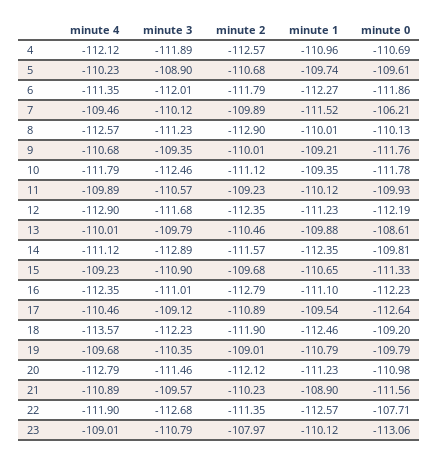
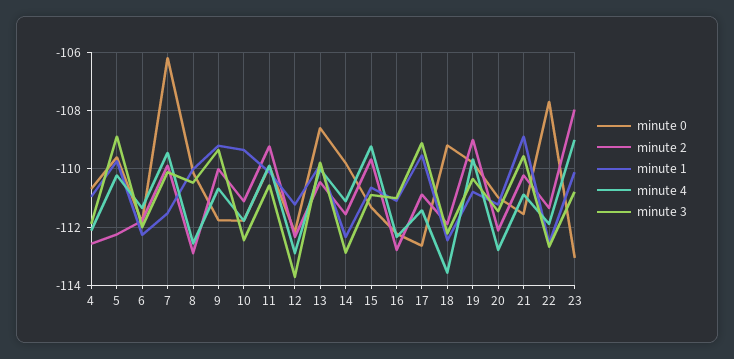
  {
    "minute 4": {
      "4": -112.12,
      "5": -110.23,
      "6": -111.35,
      "7": -109.46,
      "8": -112.57,
      "9": -110.68,
      "10": -111.79,
      "11": -109.89,
      "12": -112.9,
      "13": -110.01,
      "14": -111.12,
      "15": -109.23,
      "16": -112.35,
-     "17": -110.46,
+     "17": -111.5,
      "18": -113.57,
      "19": -109.68,
      "20": -112.79,
      "21": -110.89,
      "22": -111.9,
      "23": -109.01
    },
    "minute 3": {
      "4": -111.89,
      "5": -108.9,
      "6": -112.01,
      "7": -110.12,
-     "8": -111.23,
+     "8": -110.5,
      "9": -109.35,
      "10": -112.46,
      "11": -110.57,
-     "12": -111.68,
+     "12": -113.75,
      "13": -109.79,
      "14": -112.89,
      "15": -110.9,
      "16": -111.01,
      "17": -109.12,
      "18": -112.23,
      "19": -110.35,
      "20": -111.46,
      "21": -109.57,
      "22": -112.68,
      "23": -110.79
    },
    "minute 2": {
      "4": -112.57,
-     "5": -110.68,
+     "5": -112.25,
      "6": -111.79,
      "7": -109.89,
      "8": -112.9,
      "9": -110.01,
      "10": -111.12,
      "11": -109.23,
      "12": -112.35,
      "13": -110.46,
      "14": -111.57,
      "15": -109.68,
      "16": -112.79,
      "17": -110.89,
      "18": -111.9,
      "19": -109.01,
      "20": -112.12,
      "21": -110.23,
      "22": -111.35,
      "23": -107.97
    },
    "minute 1": {
      "4": -110.96,
      "5": -109.74,
      "6": -112.27,
      "7": -111.52,
      "8": -110.01,
      "9": -109.21,
      "10": -109.35,
      "11": -110.12,
      "12": -111.23,
      "13": -109.88,
      "14": -112.35,
      "15": -110.65,
      "16": -111.1,
      "17": -109.54,
      "18": -112.46,
      "19": -110.79,
      "20": -111.23,
      "21": -108.9,
      "22": -112.57,
      "23": -110.12
    },
    "minute 0": {
      "4": -110.69,
      "5": -109.61,
      "6": -111.86,
      "7": -106.21,
      "8": -110.13,
      "9": -111.76,
      "10": -111.78,
      "11": -109.93,
      "12": -112.19,
      "13": -108.61,
      "14": -109.81,
      "15": -111.33,
      "16": -112.23,
      "17": -112.64,
      "18": -109.2,
      "19": -109.79,
      "20": -110.98,
      "21": -111.56,
      "22": -107.71,
      "23": -113.06
    }
  }

